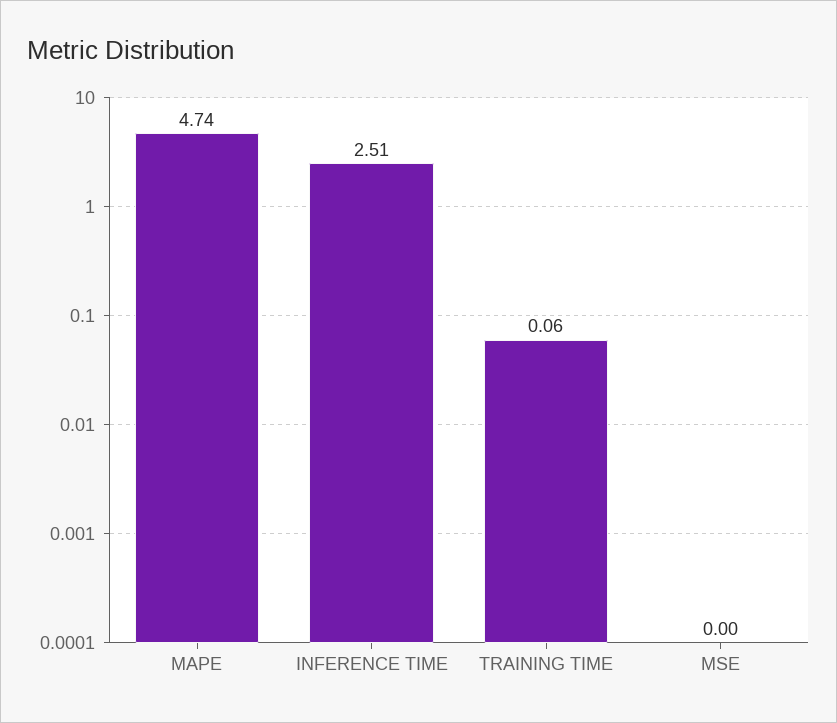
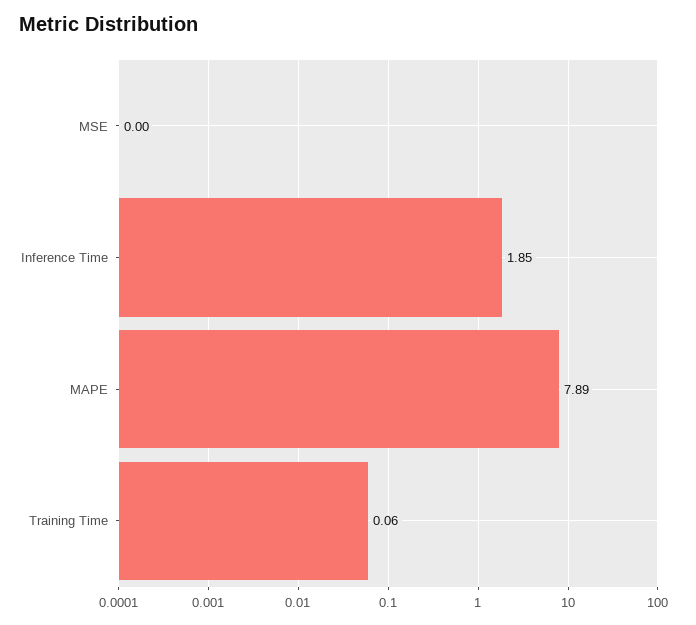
  {
-   "MAPE": 4.74,
+   "MAPE": 7.89,
-   "INFERENCE TIME": 2.51,
+   "INFERENCE TIME": 1.85,
    "TRAINING TIME": 0.06,
    "MSE": 0
  }

